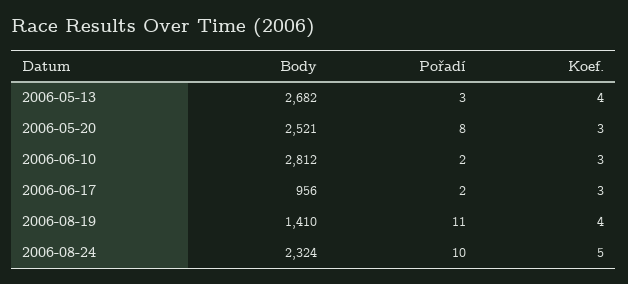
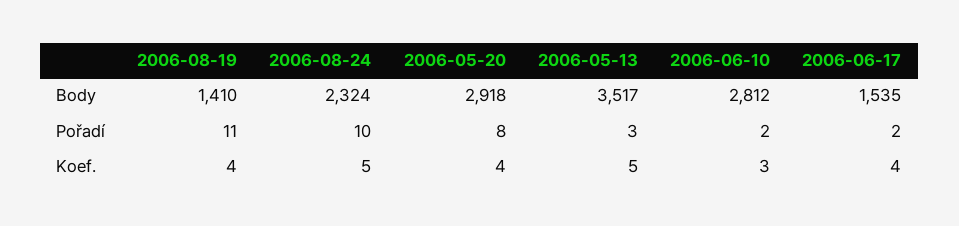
  {
    "Body": {
-     "2006-05-13": 2682,
+     "2006-05-13": 3517,
-     "2006-05-20": 2521,
+     "2006-05-20": 2918,
      "2006-06-10": 2812,
-     "2006-06-17": 956,
+     "2006-06-17": 1535,
      "2006-08-19": 1410,
      "2006-08-24": 2324
    },
    "Pořadí": {
      "2006-05-13": 3,
      "2006-05-20": 8,
      "2006-06-10": 2,
      "2006-06-17": 2,
      "2006-08-19": 11,
      "2006-08-24": 10
    },
    "Koef.": {
-     "2006-05-13": 4,
+     "2006-05-13": 5,
-     "2006-05-20": 3,
+     "2006-05-20": 4,
      "2006-06-10": 3,
-     "2006-06-17": 3,
+     "2006-06-17": 4,
      "2006-08-19": 4,
      "2006-08-24": 5
    }
  }

